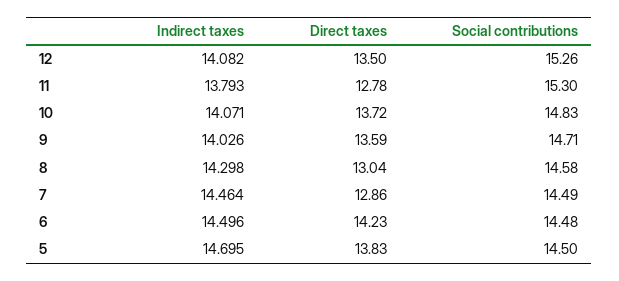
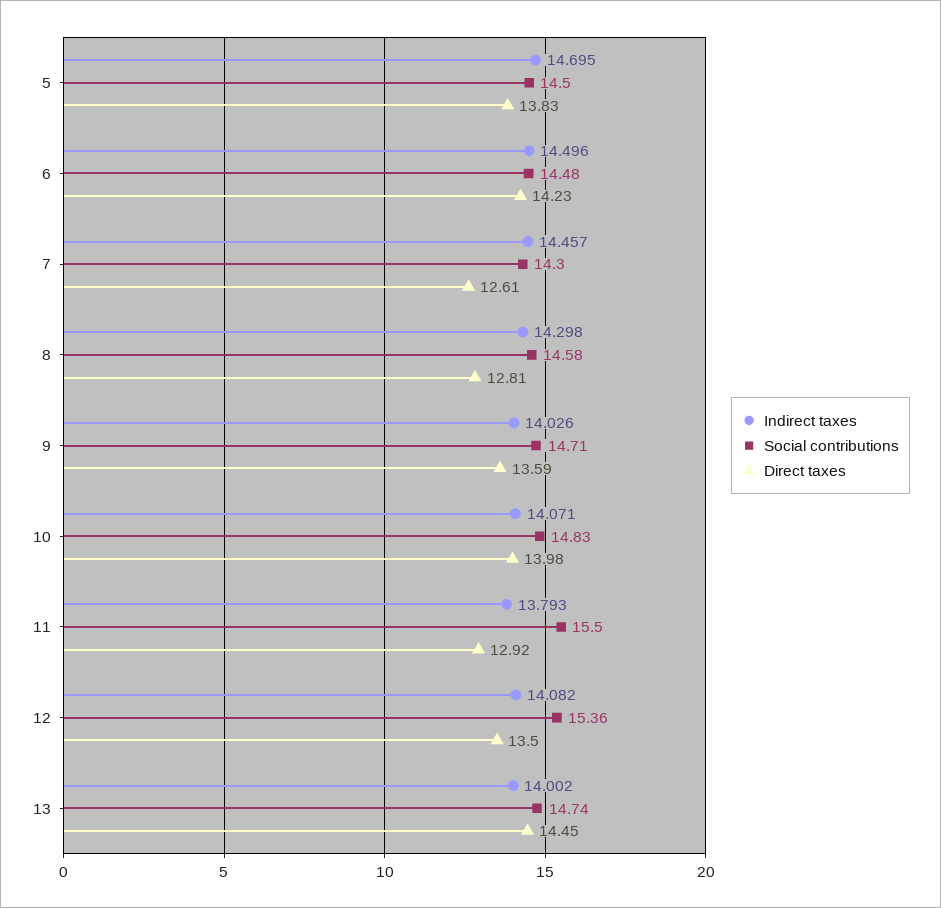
  {
    "Indirect taxes": {
      "12": 14.082,
      "11": 13.793,
      "10": 14.071,
      "9": 14.026,
      "8": 14.298,
-     "7": 14.464,
+     "7": 14.457,
      "6": 14.496,
-     "5": 14.695
+     "5": 14.695,
+     "13": 14.002
    },
    "Direct taxes": {
      "12": 13.5,
-     "11": 12.78,
+     "11": 12.92,
-     "10": 13.72,
+     "10": 13.98,
      "9": 13.59,
-     "8": 13.04,
+     "8": 12.81,
-     "7": 12.86,
+     "7": 12.61,
      "6": 14.23,
-     "5": 13.83
+     "5": 13.83,
+     "13": 14.45
    },
    "Social contributions": {
-     "12": 15.26,
+     "12": 15.36,
-     "11": 15.3,
+     "11": 15.5,
      "10": 14.83,
      "9": 14.71,
      "8": 14.58,
-     "7": 14.49,
+     "7": 14.3,
      "6": 14.48,
-     "5": 14.5
+     "5": 14.5,
+     "13": 14.74
    }
  }

